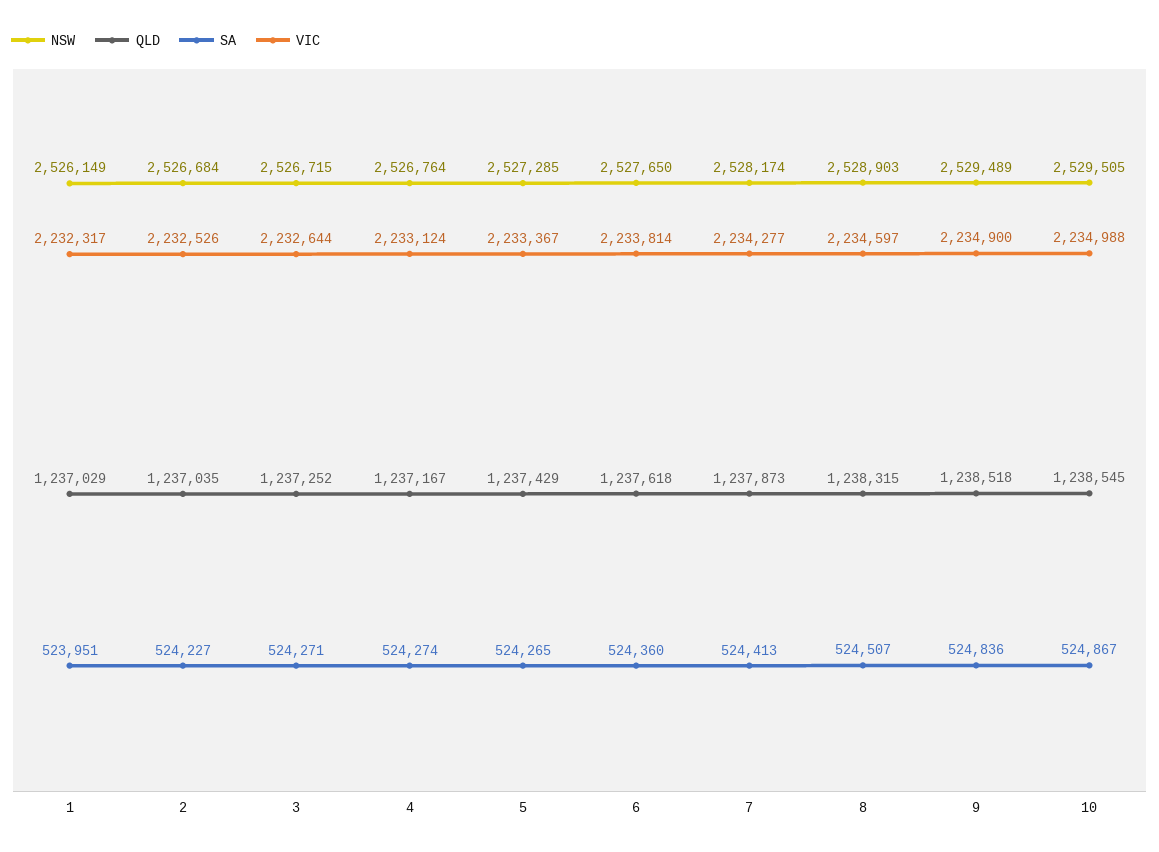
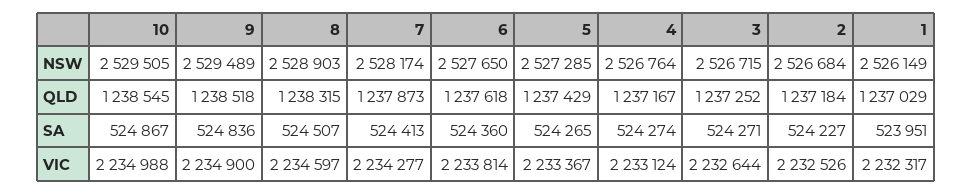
  {
    "NSW": {
      "1": 2526149,
      "2": 2526684,
      "3": 2526715,
      "4": 2526764,
      "5": 2527285,
      "6": 2527650,
      "7": 2528174,
      "8": 2528903,
      "9": 2529489,
      "10": 2529505
    },
    "QLD": {
      "1": 1237029,
-     "2": 1237035,
+     "2": 1237184,
      "3": 1237252,
      "4": 1237167,
      "5": 1237429,
      "6": 1237618,
      "7": 1237873,
      "8": 1238315,
      "9": 1238518,
      "10": 1238545
    },
    "SA": {
      "1": 523951,
      "2": 524227,
      "3": 524271,
      "4": 524274,
      "5": 524265,
      "6": 524360,
      "7": 524413,
      "8": 524507,
      "9": 524836,
      "10": 524867
    },
    "VIC": {
      "1": 2232317,
      "2": 2232526,
      "3": 2232644,
      "4": 2233124,
      "5": 2233367,
      "6": 2233814,
      "7": 2234277,
      "8": 2234597,
      "9": 2234900,
      "10": 2234988
    }
  }

